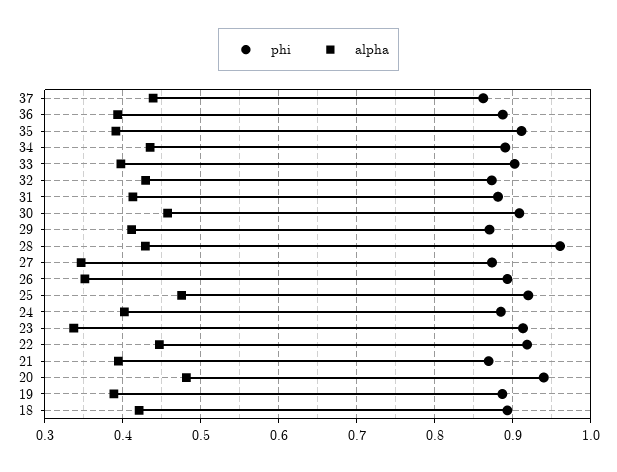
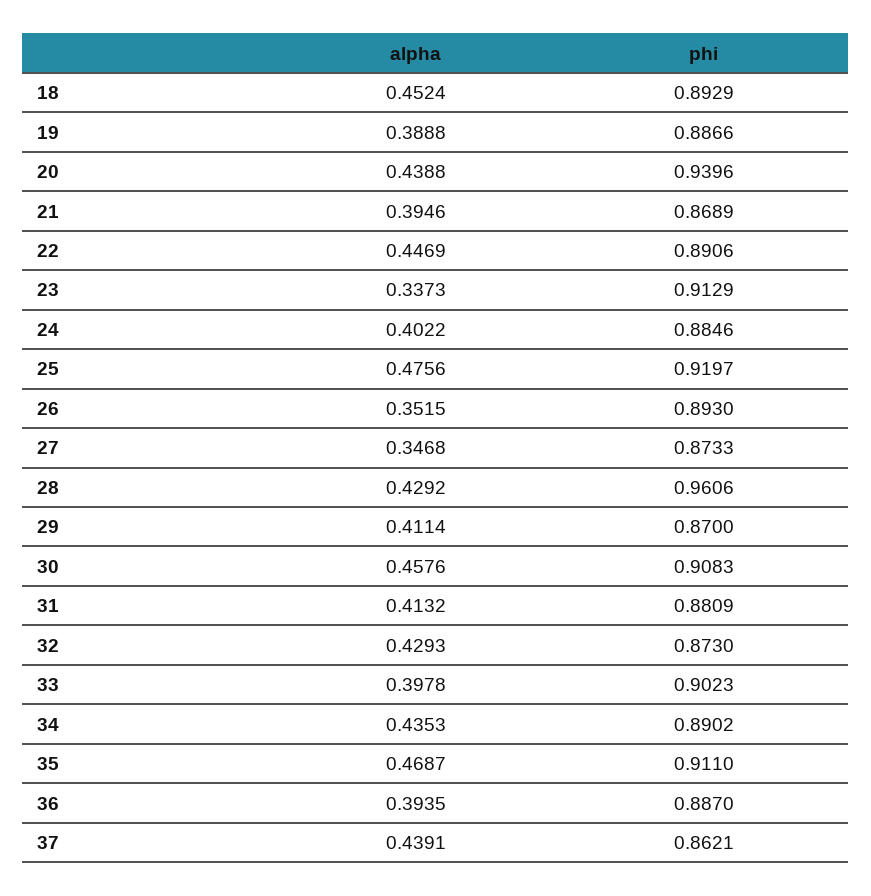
  {
    "phi": {
      "37": 0.8621,
      "36": 0.887,
      "35": 0.911,
      "34": 0.8902,
      "33": 0.9023,
      "32": 0.873,
      "31": 0.8809,
      "30": 0.9083,
      "29": 0.87,
      "28": 0.9606,
      "27": 0.8733,
      "26": 0.893,
      "25": 0.9197,
      "24": 0.8846,
      "23": 0.9129,
-     "22": 0.92,
+     "22": 0.8906,
      "21": 0.8689,
      "20": 0.9396,
      "19": 0.8866,
      "18": 0.8929
    },
    "alpha": {
      "37": 0.4391,
      "36": 0.3935,
-     "35": 0.39,
+     "35": 0.4687,
      "34": 0.4353,
      "33": 0.3978,
      "32": 0.4293,
      "31": 0.4132,
      "30": 0.4576,
      "29": 0.4114,
      "28": 0.4292,
      "27": 0.3468,
      "26": 0.3515,
      "25": 0.4756,
      "24": 0.4022,
      "23": 0.3373,
      "22": 0.4469,
      "21": 0.3946,
-     "20": 0.48,
+     "20": 0.4388,
      "19": 0.3888,
-     "18": 0.42
+     "18": 0.4524
    }
  }

